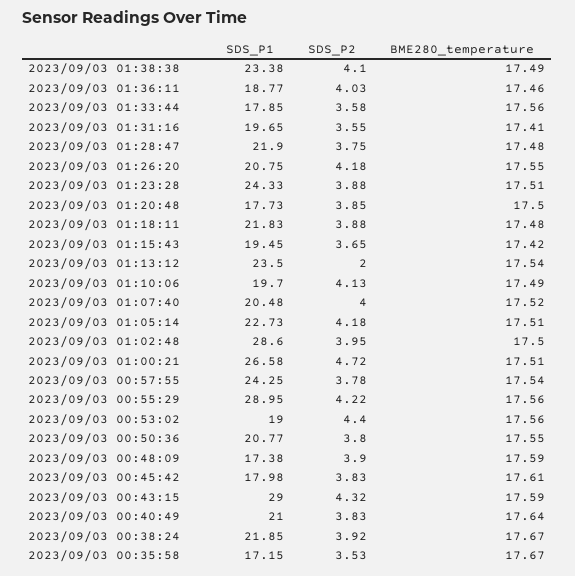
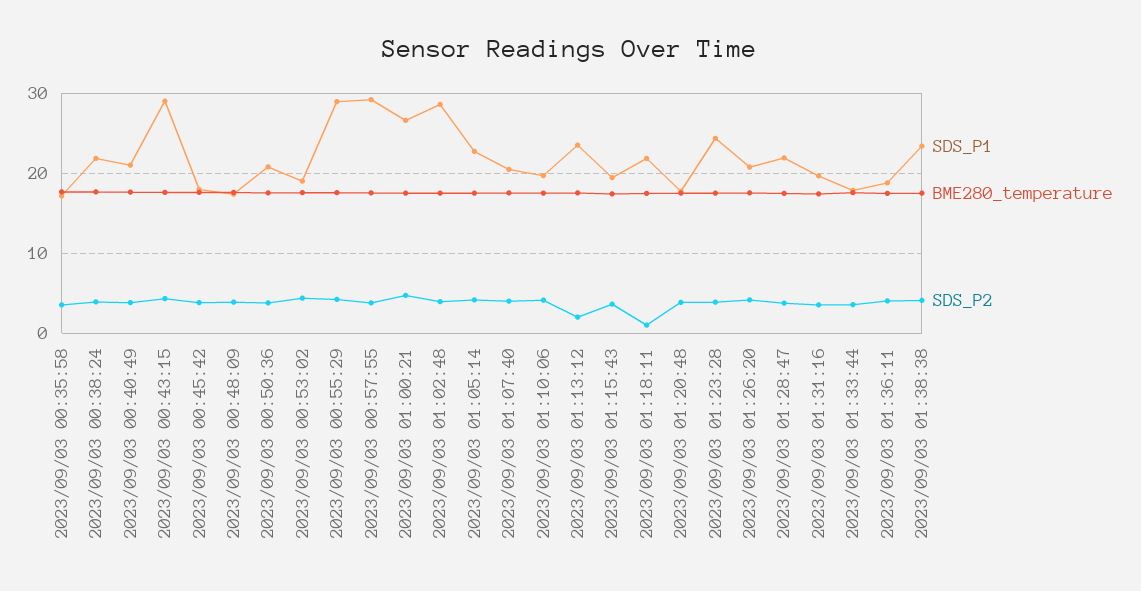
  {
    "SDS_P1": {
      "2023/09/03 01:38:38": 23.38,
      "2023/09/03 01:36:11": 18.77,
      "2023/09/03 01:33:44": 17.85,
      "2023/09/03 01:31:16": 19.65,
      "2023/09/03 01:28:47": 21.9,
      "2023/09/03 01:26:20": 20.75,
      "2023/09/03 01:23:28": 24.33,
      "2023/09/03 01:20:48": 17.73,
      "2023/09/03 01:18:11": 21.83,
      "2023/09/03 01:15:43": 19.45,
      "2023/09/03 01:13:12": 23.5,
      "2023/09/03 01:10:06": 19.7,
      "2023/09/03 01:07:40": 20.48,
      "2023/09/03 01:05:14": 22.73,
      "2023/09/03 01:02:48": 28.6,
      "2023/09/03 01:00:21": 26.58,
-     "2023/09/03 00:57:55": 24.25,
+     "2023/09/03 00:57:55": 29,
      "2023/09/03 00:55:29": 28.95,
      "2023/09/03 00:53:02": 19,
      "2023/09/03 00:50:36": 20.77,
      "2023/09/03 00:48:09": 17.38,
      "2023/09/03 00:45:42": 17.98,
      "2023/09/03 00:43:15": 29,
      "2023/09/03 00:40:49": 21,
      "2023/09/03 00:38:24": 21.85,
      "2023/09/03 00:35:58": 17.15
    },
    "SDS_P2": {
      "2023/09/03 01:38:38": 4.1,
      "2023/09/03 01:36:11": 4.03,
      "2023/09/03 01:33:44": 3.58,
      "2023/09/03 01:31:16": 3.55,
      "2023/09/03 01:28:47": 3.75,
      "2023/09/03 01:26:20": 4.18,
      "2023/09/03 01:23:28": 3.88,
      "2023/09/03 01:20:48": 3.85,
-     "2023/09/03 01:18:11": 3.88,
+     "2023/09/03 01:18:11": 1,
      "2023/09/03 01:15:43": 3.65,
      "2023/09/03 01:13:12": 2,
      "2023/09/03 01:10:06": 4.13,
      "2023/09/03 01:07:40": 4,
      "2023/09/03 01:05:14": 4.18,
      "2023/09/03 01:02:48": 3.95,
      "2023/09/03 01:00:21": 4.72,
      "2023/09/03 00:57:55": 3.78,
      "2023/09/03 00:55:29": 4.22,
      "2023/09/03 00:53:02": 4.4,
      "2023/09/03 00:50:36": 3.8,
      "2023/09/03 00:48:09": 3.9,
      "2023/09/03 00:45:42": 3.83,
      "2023/09/03 00:43:15": 4.32,
      "2023/09/03 00:40:49": 3.83,
      "2023/09/03 00:38:24": 3.92,
      "2023/09/03 00:35:58": 3.53
    },
    "BME280_temperature": {
      "2023/09/03 01:38:38": 17.49,
      "2023/09/03 01:36:11": 17.46,
      "2023/09/03 01:33:44": 17.56,
      "2023/09/03 01:31:16": 17.41,
      "2023/09/03 01:28:47": 17.48,
      "2023/09/03 01:26:20": 17.55,
      "2023/09/03 01:23:28": 17.51,
      "2023/09/03 01:20:48": 17.5,
      "2023/09/03 01:18:11": 17.48,
      "2023/09/03 01:15:43": 17.42,
      "2023/09/03 01:13:12": 17.54,
      "2023/09/03 01:10:06": 17.49,
      "2023/09/03 01:07:40": 17.52,
      "2023/09/03 01:05:14": 17.51,
      "2023/09/03 01:02:48": 17.5,
      "2023/09/03 01:00:21": 17.51,
      "2023/09/03 00:57:55": 17.54,
      "2023/09/03 00:55:29": 17.56,
      "2023/09/03 00:53:02": 17.56,
      "2023/09/03 00:50:36": 17.55,
      "2023/09/03 00:48:09": 17.59,
      "2023/09/03 00:45:42": 17.61,
      "2023/09/03 00:43:15": 17.59,
      "2023/09/03 00:40:49": 17.64,
      "2023/09/03 00:38:24": 17.67,
      "2023/09/03 00:35:58": 17.67
    }
  }

